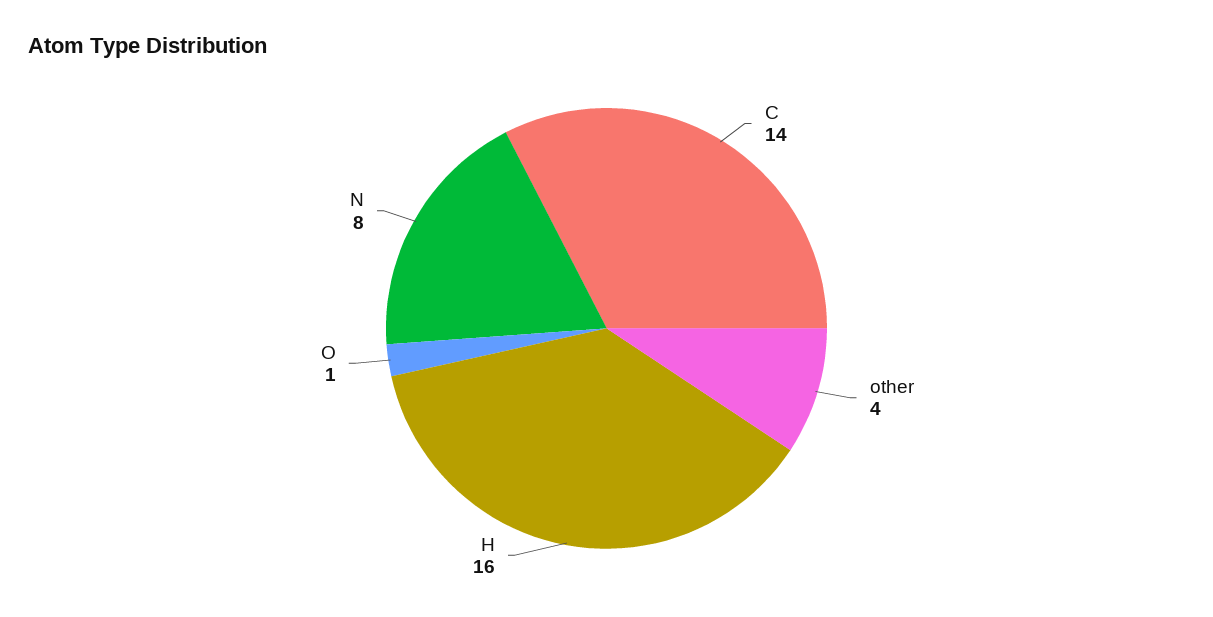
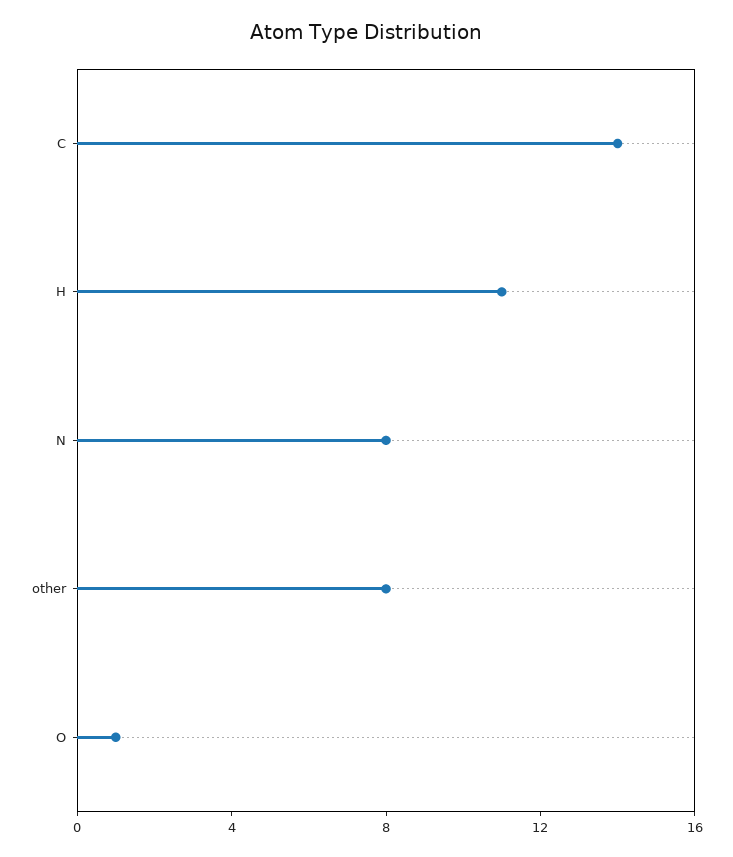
  {
    "C": 14,
-   "other": 4,
+   "other": 8,
-   "H": 16,
+   "H": 11,
    "O": 1,
    "N": 8
  }

